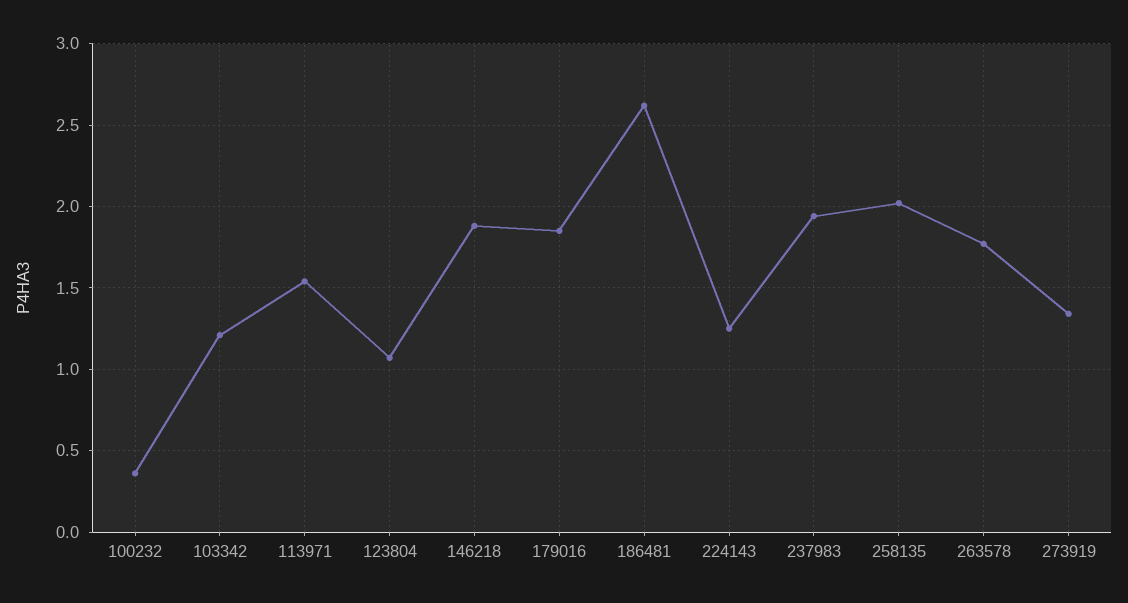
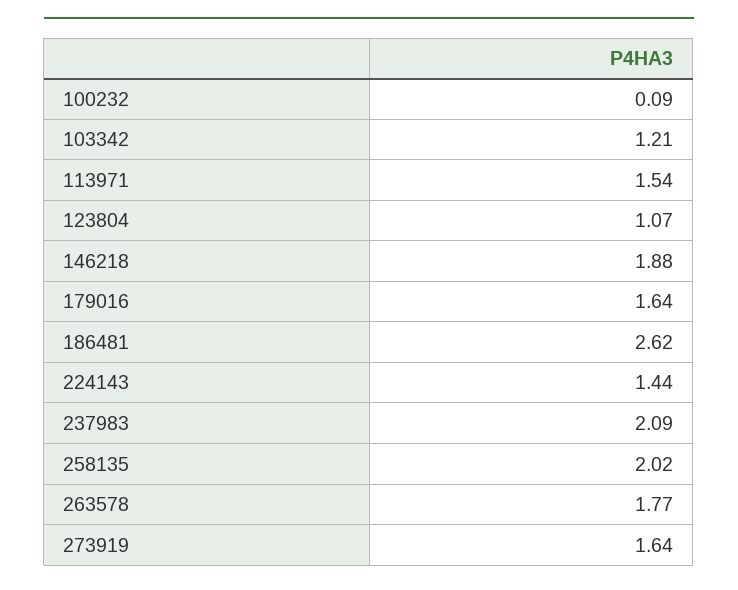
  {
-   "100232": 0.35,
+   "100232": 0.09,
    "103342": 1.21,
    "113971": 1.54,
    "123804": 1.07,
    "146218": 1.88,
-   "179016": 1.85,
+   "179016": 1.64,
    "186481": 2.62,
-   "224143": 1.25,
+   "224143": 1.44,
-   "237983": 1.95,
+   "237983": 2.09,
    "258135": 2.02,
    "263578": 1.77,
-   "273919": 1.35
+   "273919": 1.64
  }

